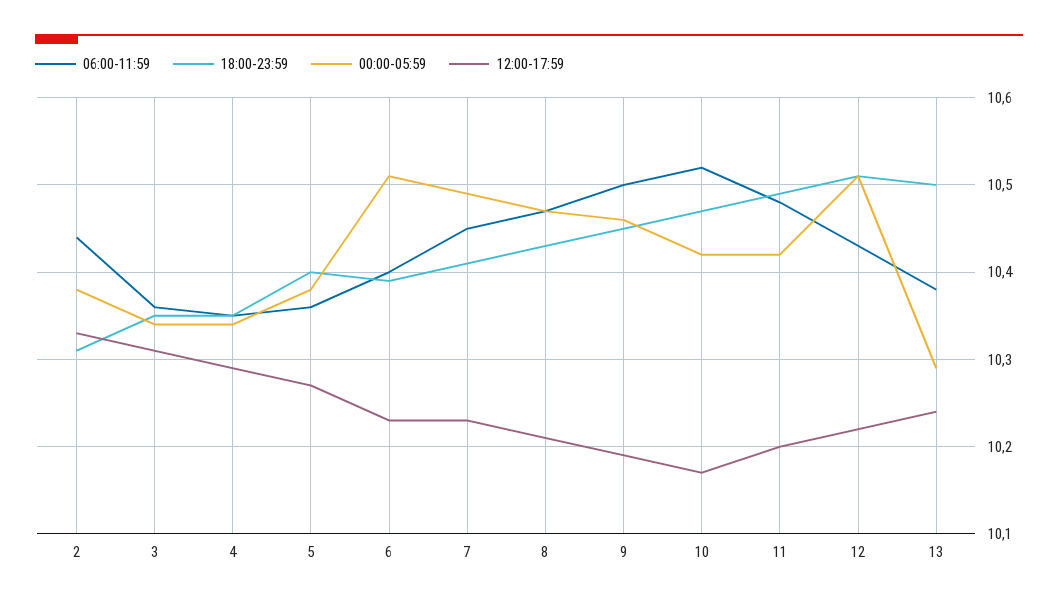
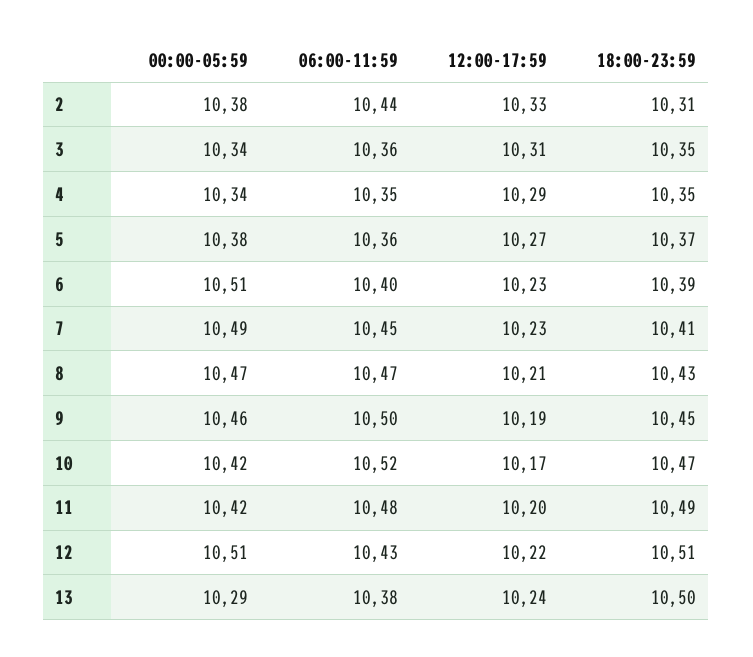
  {
    "06:00-11:59": {
      "2": 10.44,
      "3": 10.36,
      "4": 10.35,
      "5": 10.36,
      "6": 10.4,
      "7": 10.45,
      "8": 10.47,
      "9": 10.5,
      "10": 10.52,
      "11": 10.48,
      "12": 10.43,
      "13": 10.38
    },
    "18:00-23:59": {
      "2": 10.31,
      "3": 10.35,
      "4": 10.35,
-     "5": 10.4,
+     "5": 10.37,
      "6": 10.39,
      "7": 10.41,
      "8": 10.43,
      "9": 10.45,
      "10": 10.47,
      "11": 10.49,
      "12": 10.51,
      "13": 10.5
    },
    "00:00-05:59": {
      "2": 10.38,
      "3": 10.34,
      "4": 10.34,
      "5": 10.38,
      "6": 10.51,
      "7": 10.49,
      "8": 10.47,
      "9": 10.46,
      "10": 10.42,
      "11": 10.42,
      "12": 10.51,
      "13": 10.29
    },
    "12:00-17:59": {
      "2": 10.33,
      "3": 10.31,
      "4": 10.29,
      "5": 10.27,
      "6": 10.23,
      "7": 10.23,
      "8": 10.21,
      "9": 10.19,
      "10": 10.17,
      "11": 10.2,
      "12": 10.22,
      "13": 10.24
    }
  }

